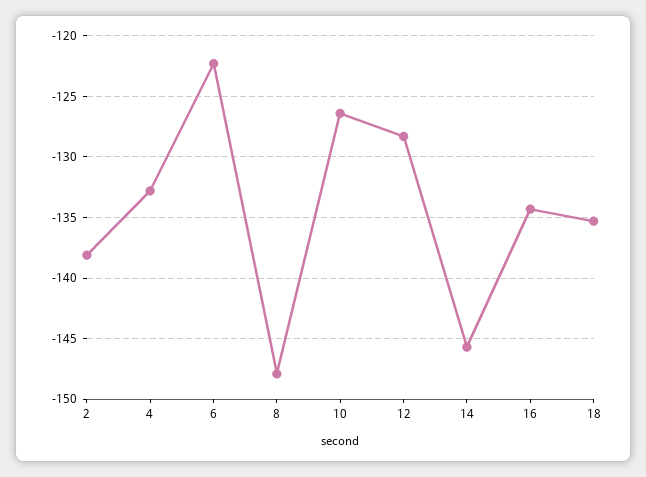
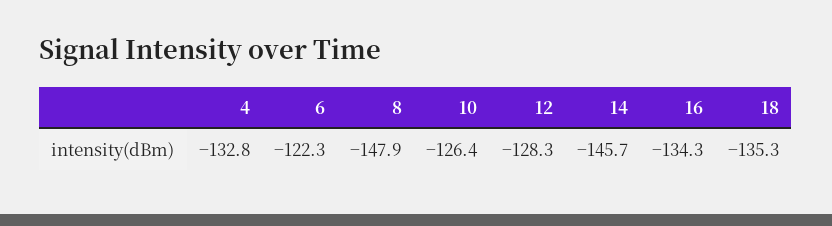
  {
-   "2": -138,
    "4": -132.8,
    "6": -122.3,
    "8": -147.9,
    "10": -126.4,
    "12": -128.3,
    "14": -145.7,
    "16": -134.3,
    "18": -135.3
  }

